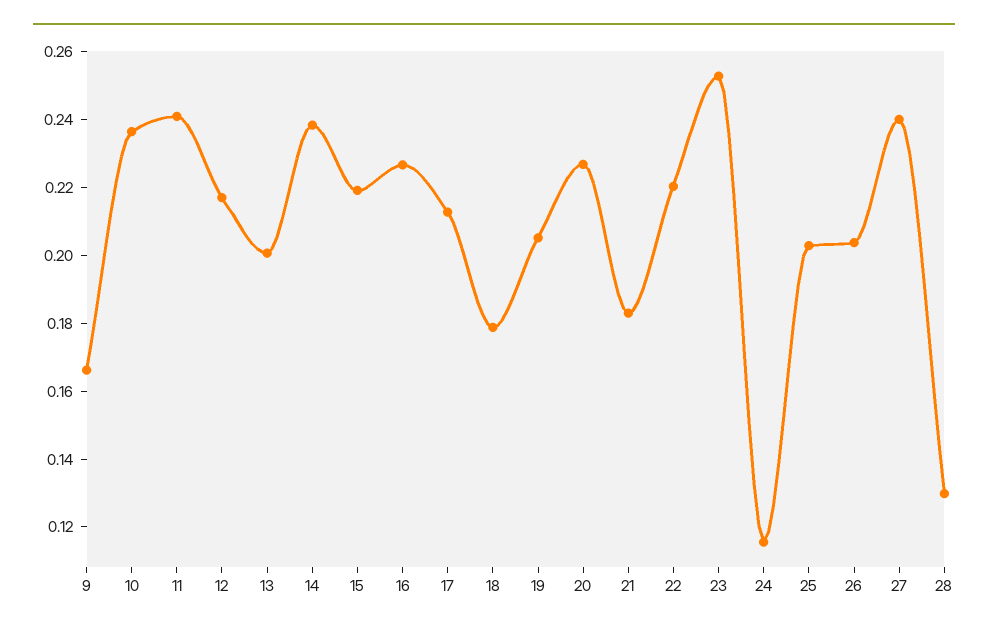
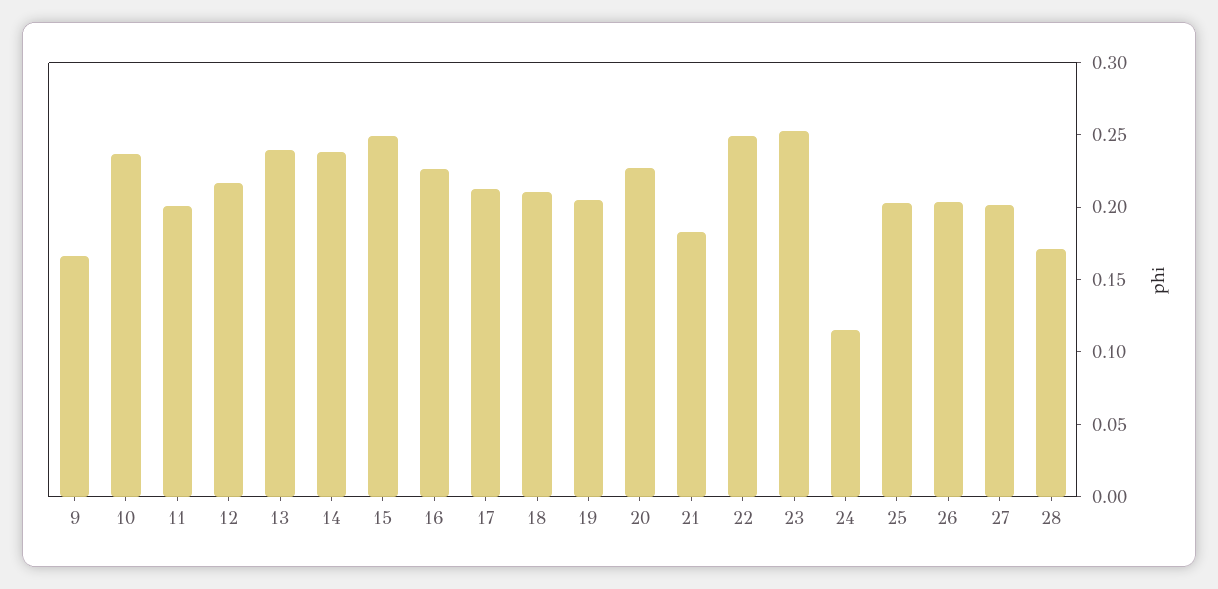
  {
    "9": 0.165,
    "10": 0.235,
-   "11": 0.24,
+   "11": 0.2,
    "12": 0.215,
-   "13": 0.2,
+   "13": 0.24,
    "14": 0.24,
-   "15": 0.22,
+   "15": 0.25,
    "16": 0.225,
    "17": 0.215,
-   "18": 0.18,
+   "18": 0.21,
    "19": 0.205,
    "20": 0.225,
    "21": 0.185,
-   "22": 0.22,
+   "22": 0.25,
    "23": 0.255,
    "24": 0.115,
    "25": 0.205,
    "26": 0.205,
-   "27": 0.24,
+   "27": 0.2,
-   "28": 0.13
+   "28": 0.17
  }

